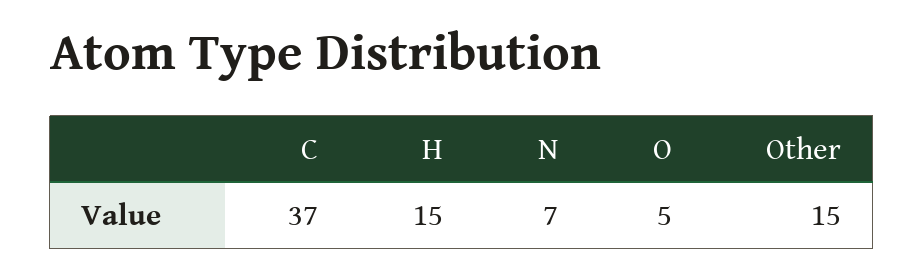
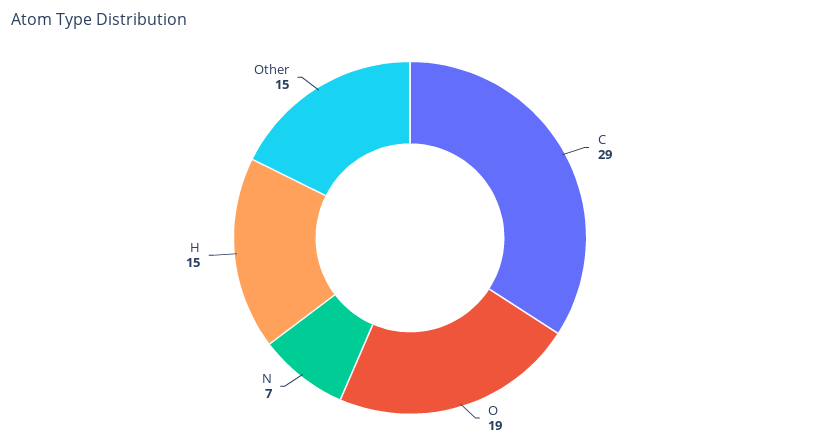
  {
-   "C": 37,
+   "C": 29,
    "H": 15,
    "N": 7,
-   "O": 5,
+   "O": 19,
    "Other": 15
  }

